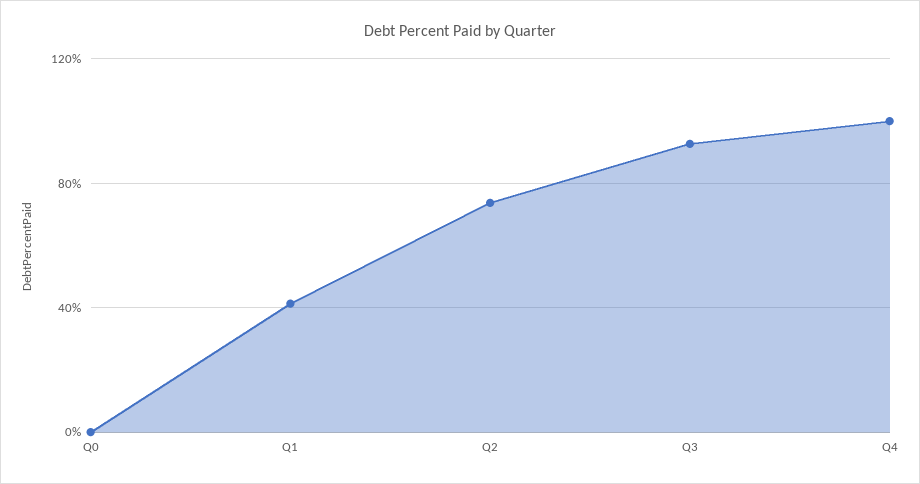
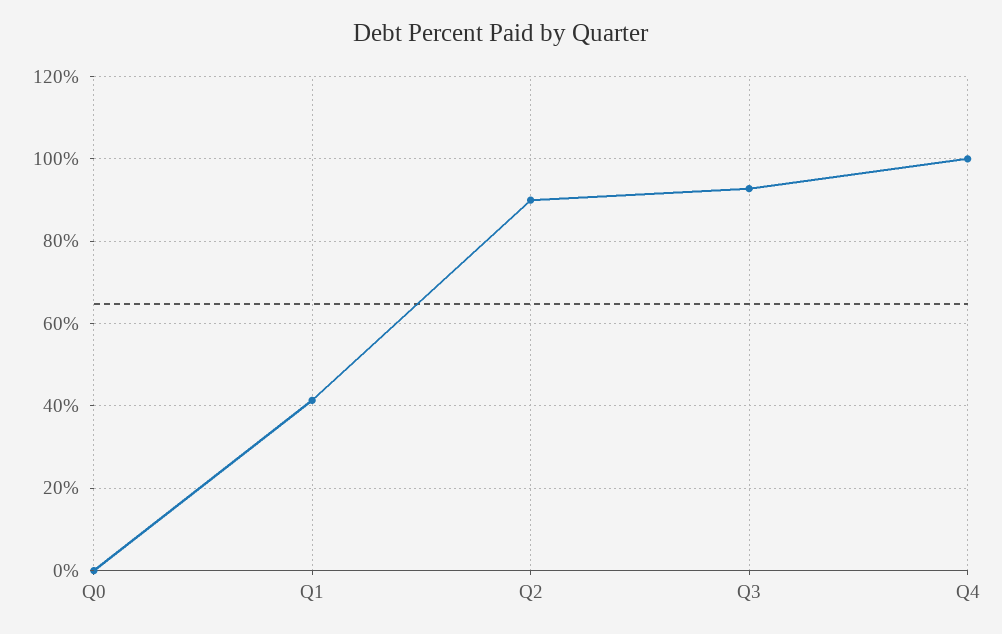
  {
    "Q0": 0,
    "Q1": 42,
-   "Q2": 75,
+   "Q2": 90,
    "Q3": 92,
    "Q4": 100
  }

